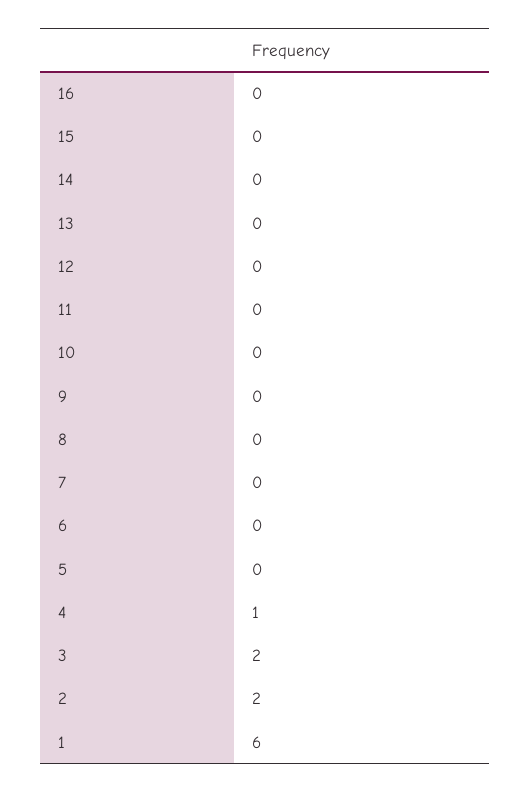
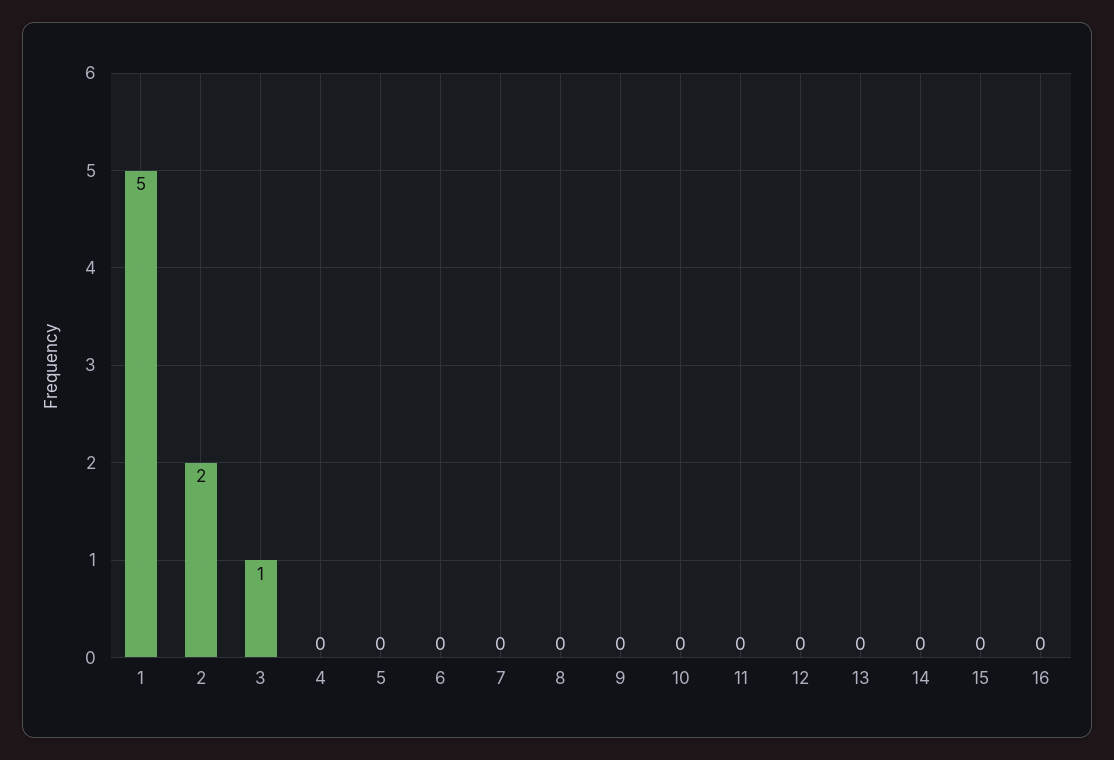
  {
    "16": 0,
    "15": 0,
    "14": 0,
    "13": 0,
    "12": 0,
    "11": 0,
    "10": 0,
    "9": 0,
    "8": 0,
    "7": 0,
    "6": 0,
    "5": 0,
-   "4": 1,
+   "4": 0,
-   "3": 2,
+   "3": 1,
    "2": 2,
-   "1": 6
+   "1": 5
  }

